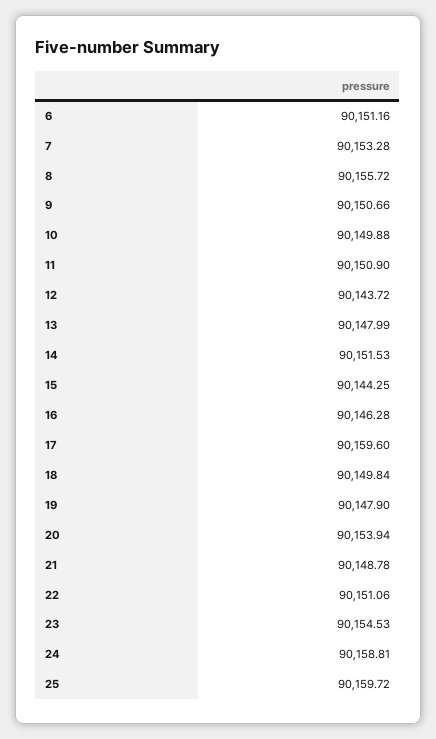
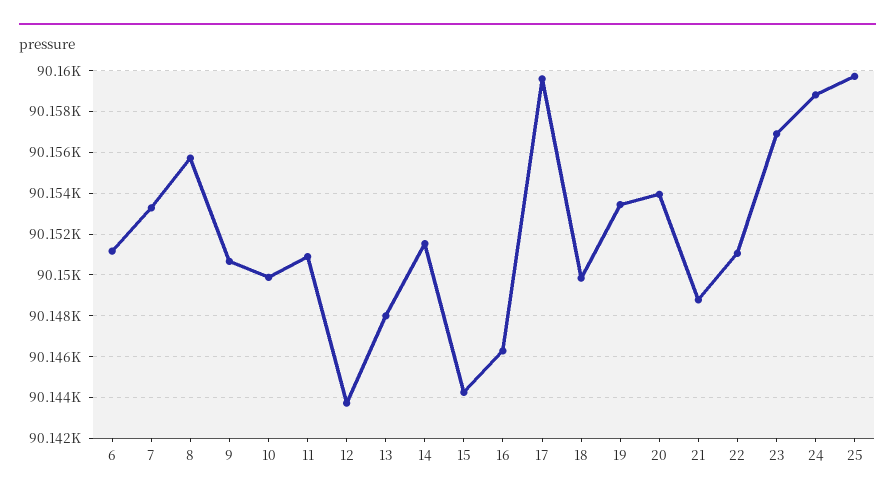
  {
    "6": 90151.16,
    "7": 90153.28,
    "8": 90155.72,
    "9": 90150.66,
    "10": 90149.88,
    "11": 90150.9,
    "12": 90143.72,
    "13": 90147.99,
    "14": 90151.53,
    "15": 90144.25,
    "16": 90146.28,
    "17": 90159.6,
    "18": 90149.84,
-   "19": 90147.9,
+   "19": 90153.5,
    "20": 90153.94,
    "21": 90148.78,
    "22": 90151.06,
-   "23": 90154.53,
+   "23": 90157,
    "24": 90158.81,
    "25": 90159.72
  }

